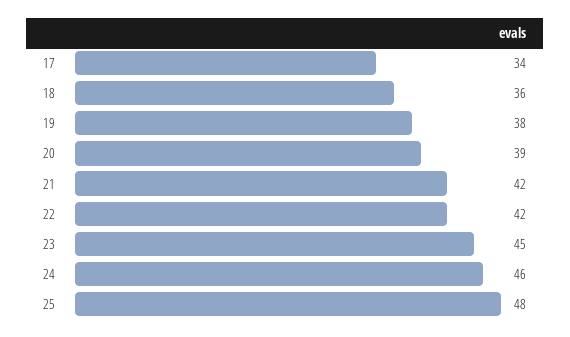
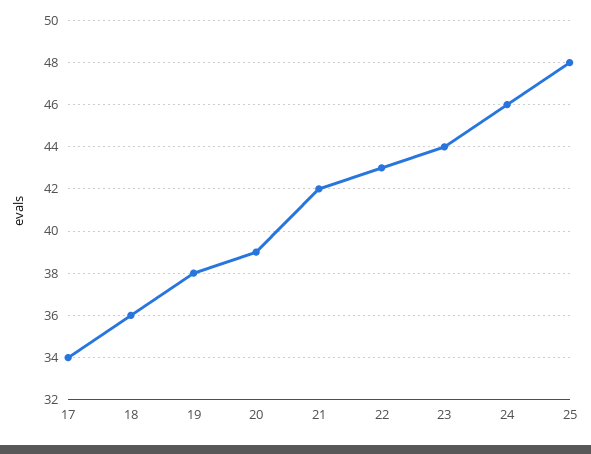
  {
    "17": 34,
    "18": 36,
    "19": 38,
    "20": 39,
    "21": 42,
-   "22": 42,
+   "22": 43,
-   "23": 45,
+   "23": 44,
    "24": 46,
    "25": 48
  }

